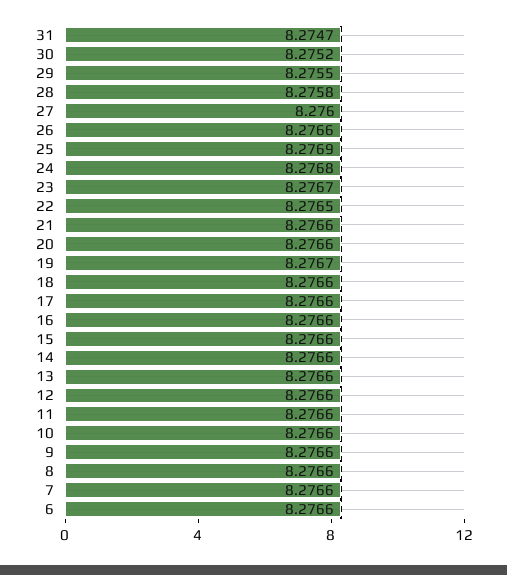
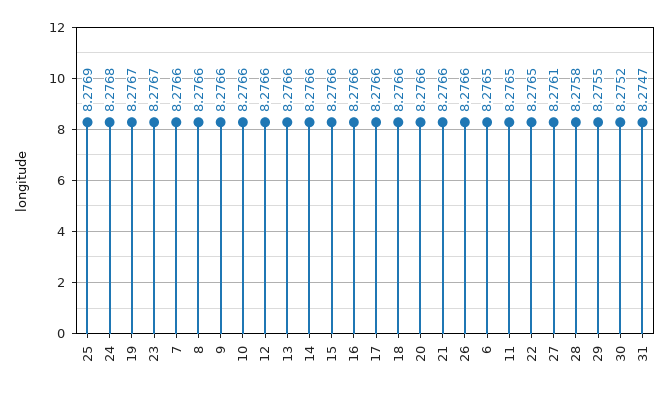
  {
    "31": 8.2747,
    "30": 8.2752,
    "29": 8.2755,
    "28": 8.2758,
-   "27": 8.276,
+   "27": 8.2761,
    "26": 8.2766,
    "25": 8.2769,
    "24": 8.2768,
    "23": 8.2767,
    "22": 8.2765,
    "21": 8.2766,
    "20": 8.2766,
    "19": 8.2767,
    "18": 8.2766,
    "17": 8.2766,
    "16": 8.2766,
    "15": 8.2766,
    "14": 8.2766,
    "13": 8.2766,
    "12": 8.2766,
-   "11": 8.2766,
+   "11": 8.2765,
    "10": 8.2766,
    "9": 8.2766,
    "8": 8.2766,
    "7": 8.2766,
-   "6": 8.2766
+   "6": 8.2765
  }

